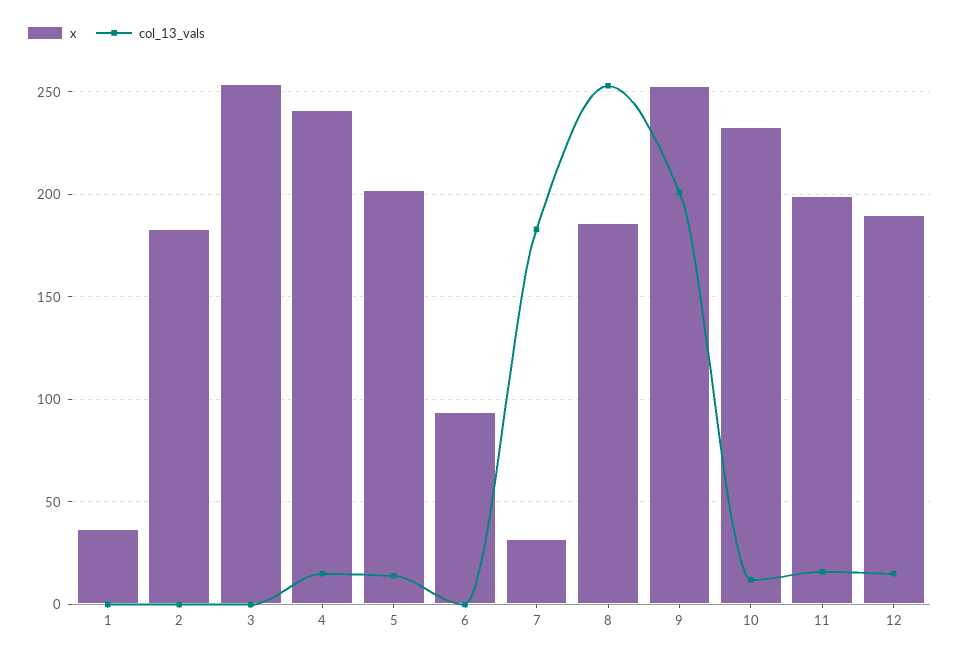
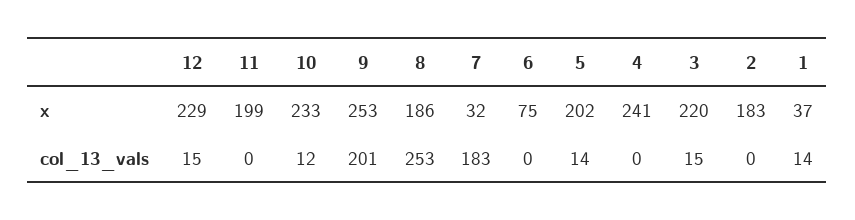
  {
    "x": {
      "1": 37,
      "2": 183,
-     "3": 255,
+     "3": 220,
      "4": 241,
      "5": 202,
-     "6": 95,
+     "6": 75,
      "7": 32,
      "8": 186,
      "9": 253,
      "10": 233,
      "11": 199,
-     "12": 190
+     "12": 229
    },
    "col_13_vals": {
-     "1": 0,
+     "1": 14,
      "2": 0,
-     "3": 0,
+     "3": 15,
-     "4": 15,
+     "4": 0,
      "5": 14,
      "6": 0,
      "7": 183,
      "8": 253,
      "9": 201,
      "10": 12,
-     "11": 15,
+     "11": 0,
      "12": 15
    }
  }

